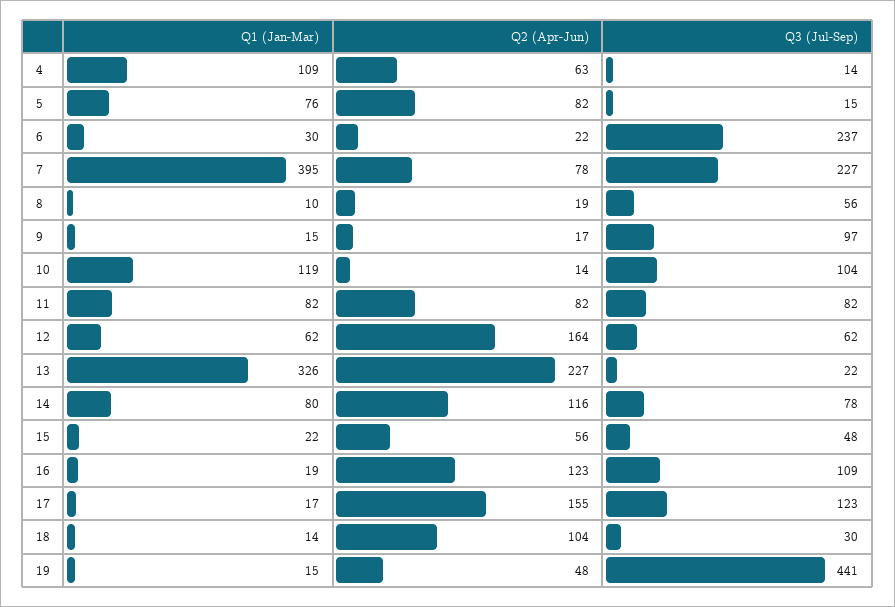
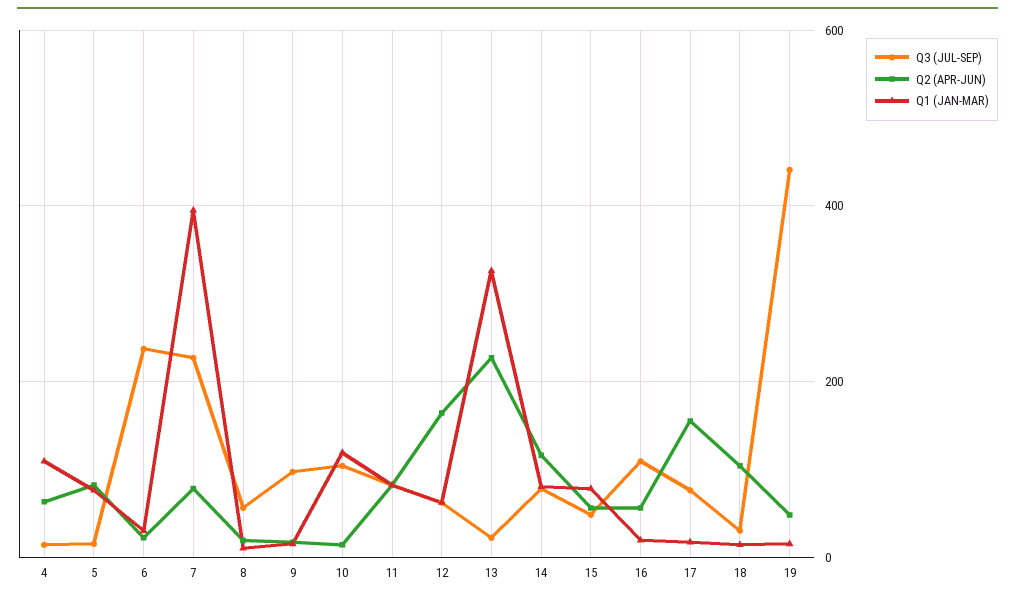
  {
    "Q1 (Jan-Mar)": {
      "4": 109,
      "5": 76,
      "6": 30,
      "7": 395,
      "8": 10,
      "9": 15,
      "10": 119,
      "11": 82,
      "12": 62,
      "13": 326,
      "14": 80,
-     "15": 22,
+     "15": 80,
      "16": 19,
      "17": 17,
      "18": 14,
      "19": 15
    },
    "Q2 (Apr-Jun)": {
      "4": 63,
      "5": 82,
      "6": 22,
      "7": 78,
      "8": 19,
      "9": 17,
      "10": 14,
      "11": 82,
      "12": 164,
      "13": 227,
      "14": 116,
      "15": 56,
-     "16": 123,
+     "16": 60,
      "17": 155,
      "18": 104,
      "19": 48
    },
    "Q3 (Jul-Sep)": {
      "4": 14,
      "5": 15,
      "6": 237,
      "7": 227,
      "8": 56,
      "9": 97,
      "10": 104,
      "11": 82,
      "12": 62,
      "13": 22,
      "14": 78,
      "15": 48,
      "16": 109,
-     "17": 123,
+     "17": 80,
      "18": 30,
      "19": 441
    }
  }

